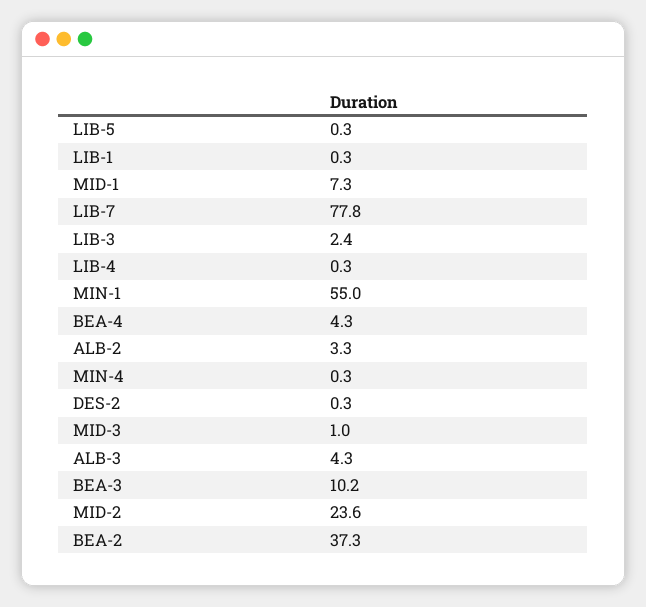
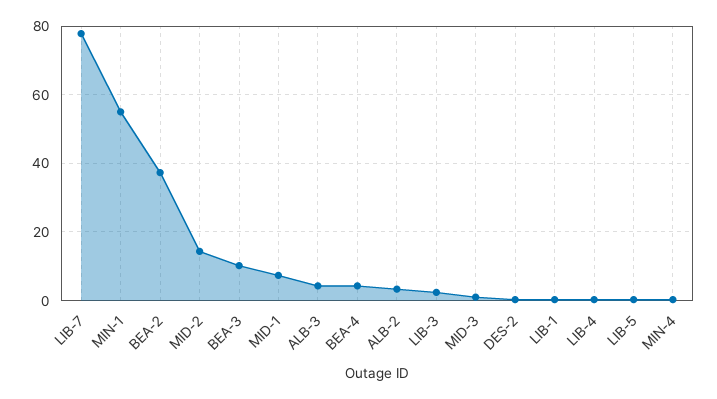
  {
    "LIB-5": 0.3,
    "LIB-1": 0.3,
    "MID-1": 7.3,
    "LIB-7": 77.8,
    "LIB-3": 2.4,
    "LIB-4": 0.3,
    "MIN-1": 55,
    "BEA-4": 4.3,
    "ALB-2": 3.3,
    "MIN-4": 0.3,
    "DES-2": 0.3,
    "MID-3": 1,
    "ALB-3": 4.3,
    "BEA-3": 10.2,
-   "MID-2": 23.6,
+   "MID-2": 14,
    "BEA-2": 37.3
  }

